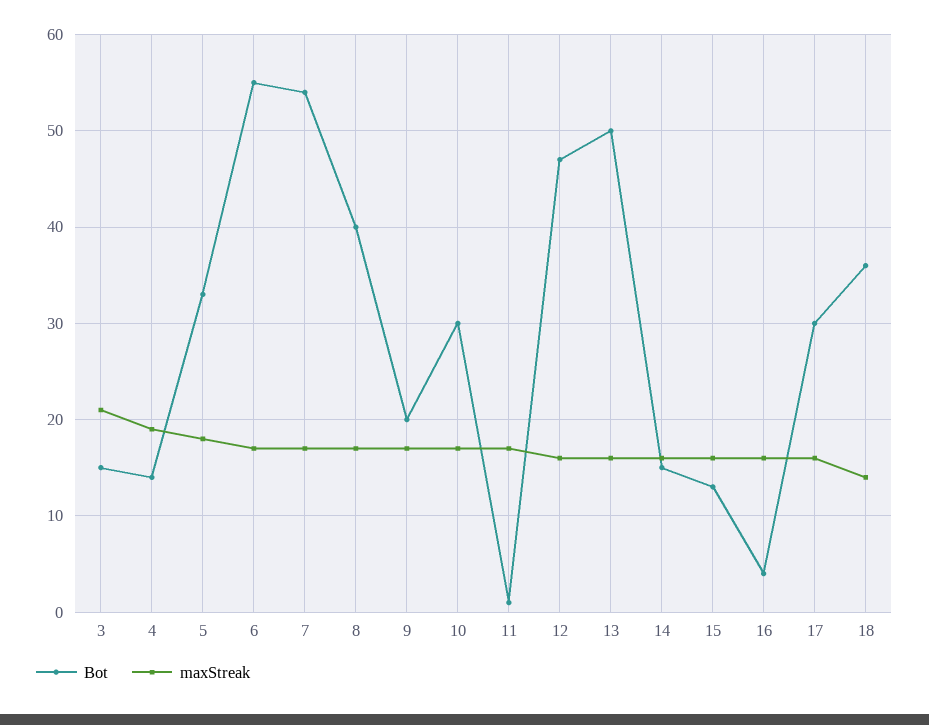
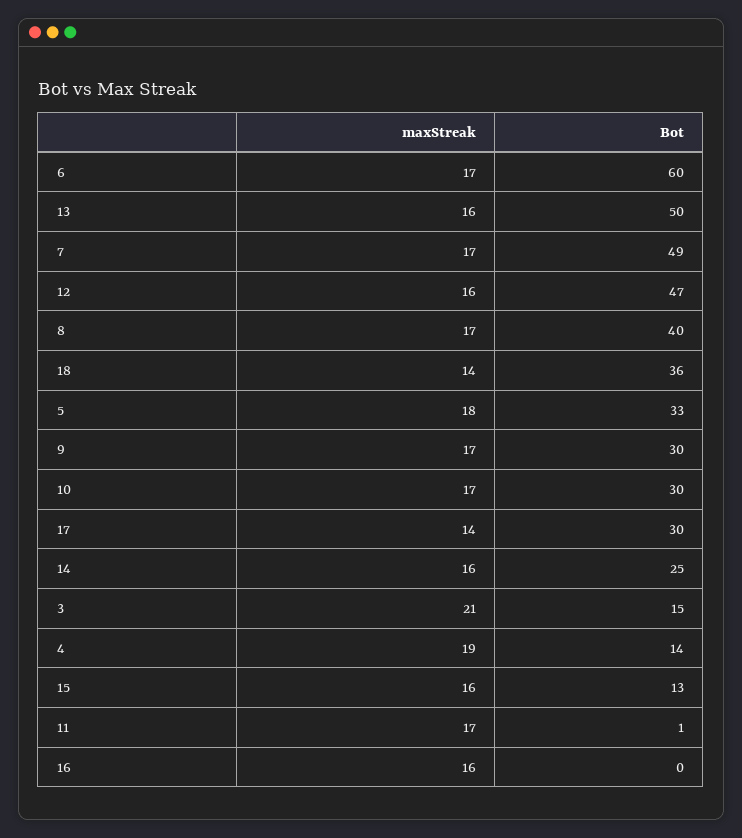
  {
    "Bot": {
      "3": 15,
      "4": 14,
      "5": 33,
-     "6": 55,
+     "6": 60,
-     "7": 54,
+     "7": 49,
      "8": 40,
-     "9": 20,
+     "9": 30,
      "10": 30,
      "11": 1,
      "12": 47,
      "13": 50,
-     "14": 15,
+     "14": 25,
      "15": 13,
-     "16": 4,
+     "16": 0,
      "17": 30,
      "18": 36
    },
    "maxStreak": {
      "3": 21,
      "4": 19,
      "5": 18,
      "6": 17,
      "7": 17,
      "8": 17,
      "9": 17,
      "10": 17,
      "11": 17,
      "12": 16,
      "13": 16,
      "14": 16,
      "15": 16,
      "16": 16,
-     "17": 16,
+     "17": 14,
      "18": 14
    }
  }

